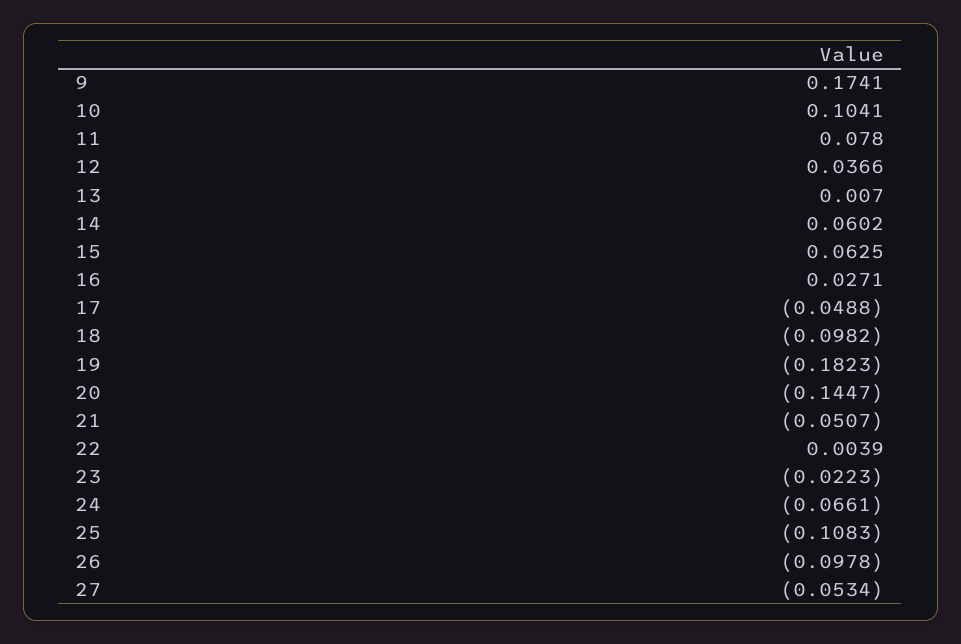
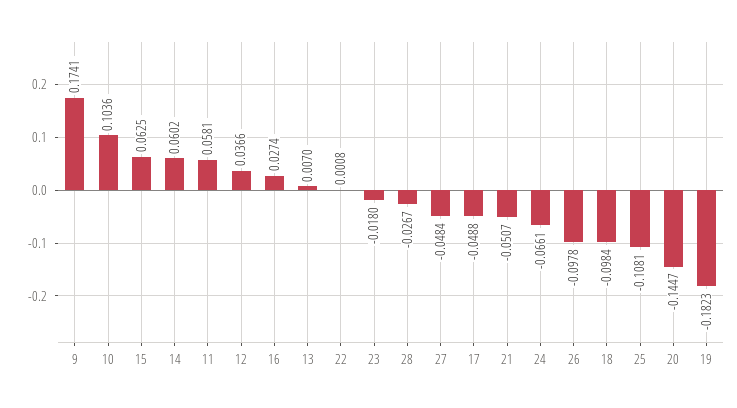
  {
    "9": 0.1741,
-   "10": 0.1041,
+   "10": 0.1036,
-   "11": 0.078,
+   "11": 0.0581,
    "12": 0.0366,
    "13": 0.007,
    "14": 0.0602,
    "15": 0.0625,
-   "16": 0.0271,
+   "16": 0.0274,
    "17": -0.0488,
-   "18": -0.0982,
+   "18": -0.0984,
    "19": -0.1823,
    "20": -0.1447,
    "21": -0.0507,
-   "22": 0.0039,
+   "22": 0.0008,
-   "23": -0.0223,
+   "23": -0.018,
    "24": -0.0661,
-   "25": -0.1083,
+   "25": -0.1081,
    "26": -0.0978,
-   "27": -0.0534
+   "27": -0.0484,
+   "28": -0.0267
  }

